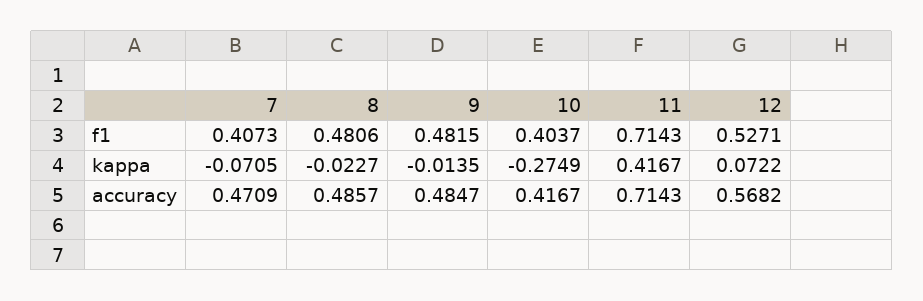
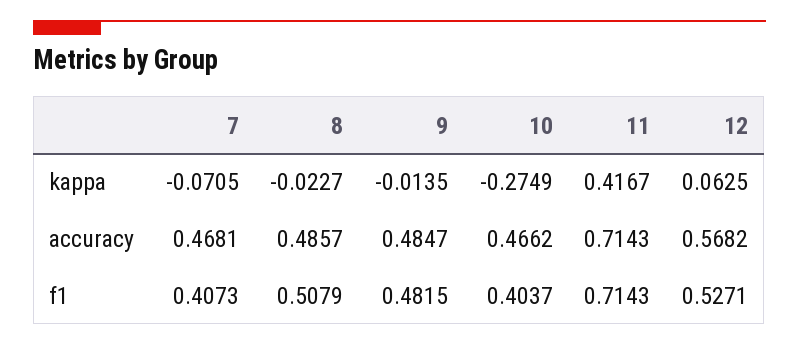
  {
    "7": {
      "f1": 0.4073,
      "kappa": -0.0705,
-     "accuracy": 0.4709
+     "accuracy": 0.4681
    },
    "8": {
-     "f1": 0.4806,
+     "f1": 0.5079,
      "kappa": -0.0227,
      "accuracy": 0.4857
    },
    "9": {
      "f1": 0.4815,
      "kappa": -0.0135,
      "accuracy": 0.4847
    },
    "10": {
      "f1": 0.4037,
      "kappa": -0.2749,
-     "accuracy": 0.4167
+     "accuracy": 0.4662
    },
    "11": {
      "f1": 0.7143,
      "kappa": 0.4167,
      "accuracy": 0.7143
    },
    "12": {
      "f1": 0.5271,
-     "kappa": 0.0722,
+     "kappa": 0.0625,
      "accuracy": 0.5682
    }
  }

